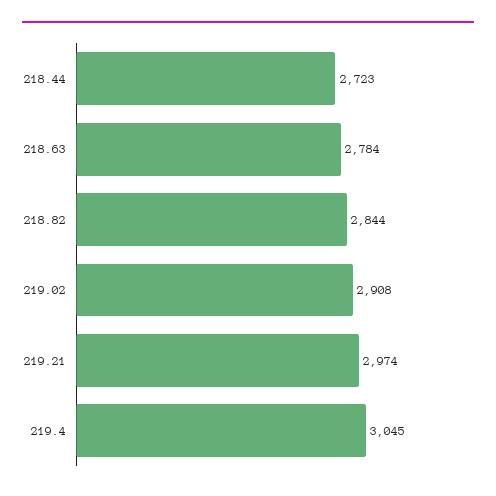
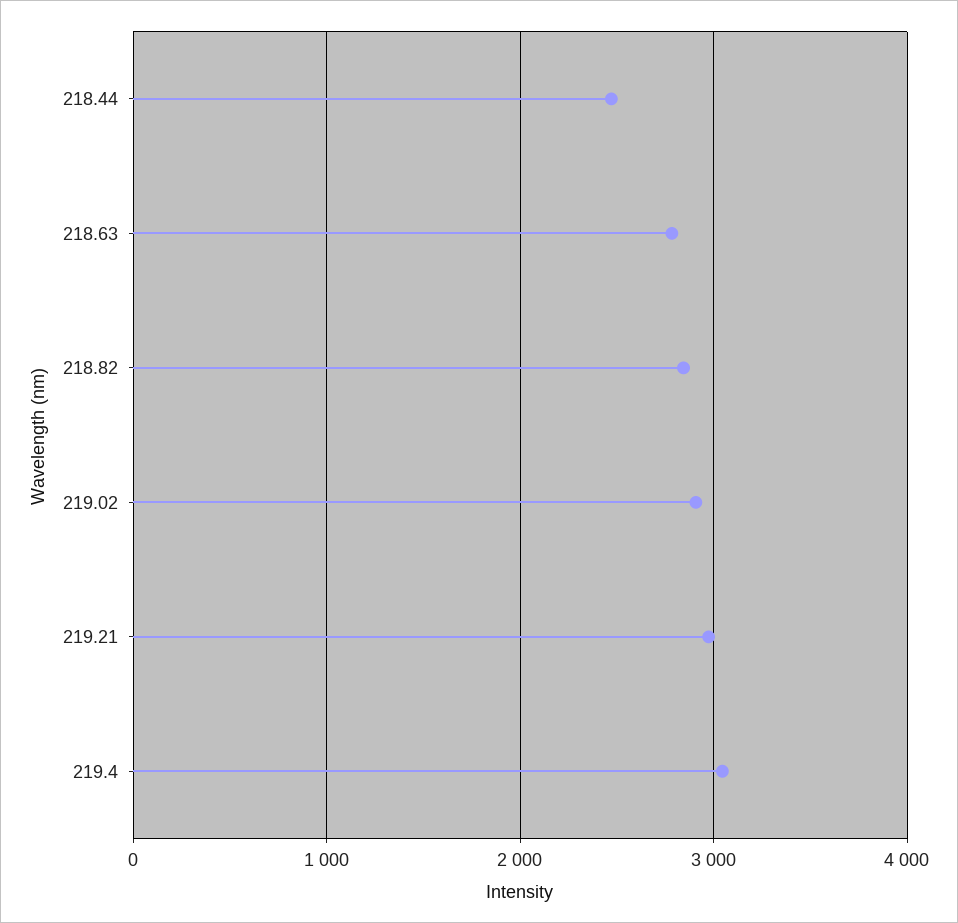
  {
-   "218.44": 2723,
+   "218.44": 2500,
    "218.63": 2784,
    "218.82": 2844,
    "219.02": 2908,
    "219.21": 2974,
    "219.4": 3045
  }

